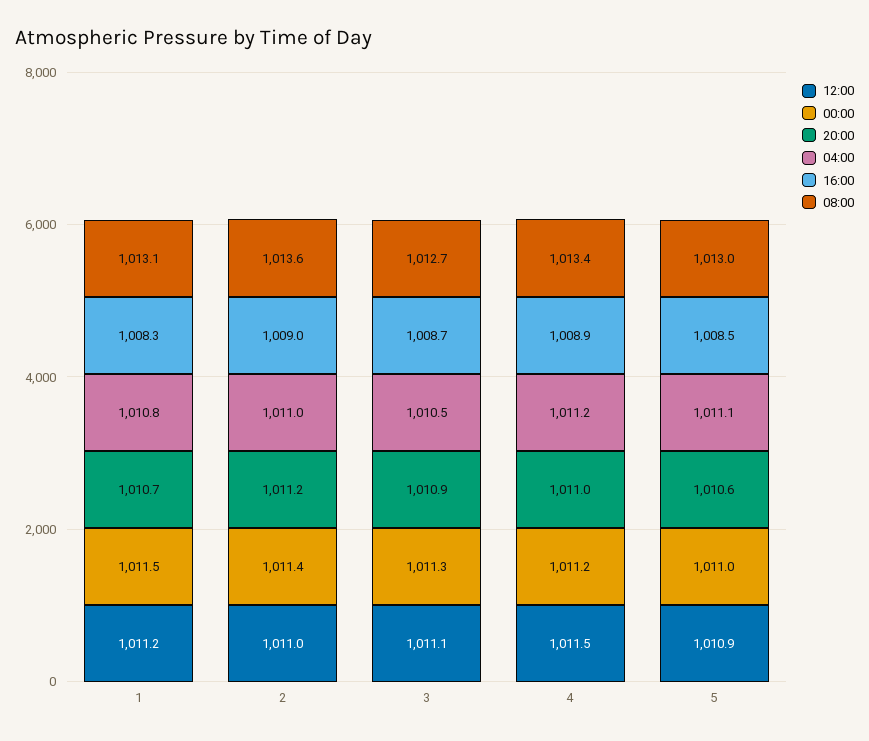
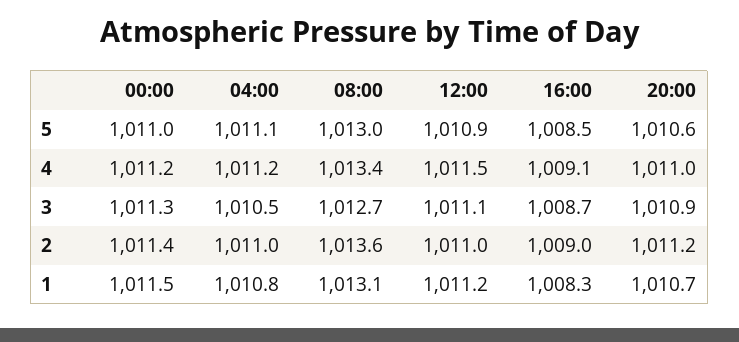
  {
    "12:00": {
      "1": 1011.2,
      "2": 1011,
      "3": 1011.1,
      "4": 1011.5,
      "5": 1010.9
    },
    "00:00": {
      "1": 1011.5,
      "2": 1011.4,
      "3": 1011.3,
      "4": 1011.2,
      "5": 1011
    },
    "20:00": {
      "1": 1010.7,
      "2": 1011.2,
      "3": 1010.9,
      "4": 1011,
      "5": 1010.6
    },
    "04:00": {
      "1": 1010.8,
      "2": 1011,
      "3": 1010.5,
      "4": 1011.2,
      "5": 1011.1
    },
    "16:00": {
      "1": 1008.3,
      "2": 1009,
      "3": 1008.7,
-     "4": 1008.9,
+     "4": 1009.1,
      "5": 1008.5
    },
    "08:00": {
      "1": 1013.1,
      "2": 1013.6,
      "3": 1012.7,
      "4": 1013.4,
      "5": 1013
    }
  }

